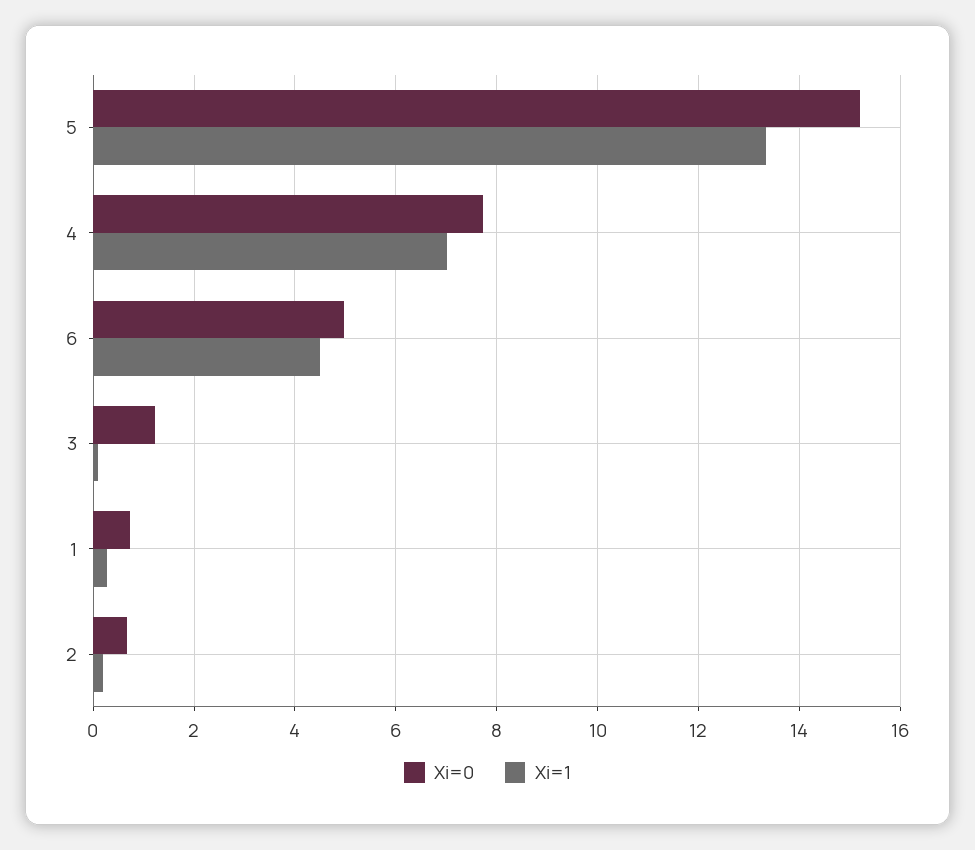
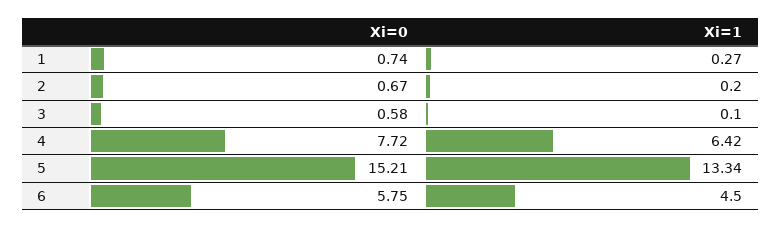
  {
    "Xi=0": {
      "5": 15.21,
      "4": 7.72,
-     "6": 5,
+     "6": 5.75,
-     "3": 1.2,
+     "3": 0.58,
      "1": 0.74,
      "2": 0.67
    },
    "Xi=1": {
      "5": 13.34,
-     "4": 7,
+     "4": 6.42,
      "6": 4.5,
      "3": 0.1,
      "1": 0.27,
      "2": 0.2
    }
  }

